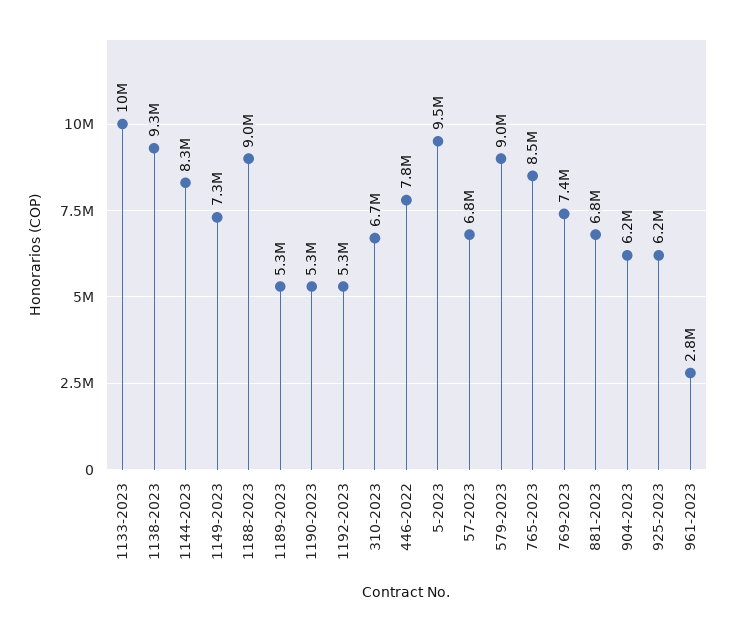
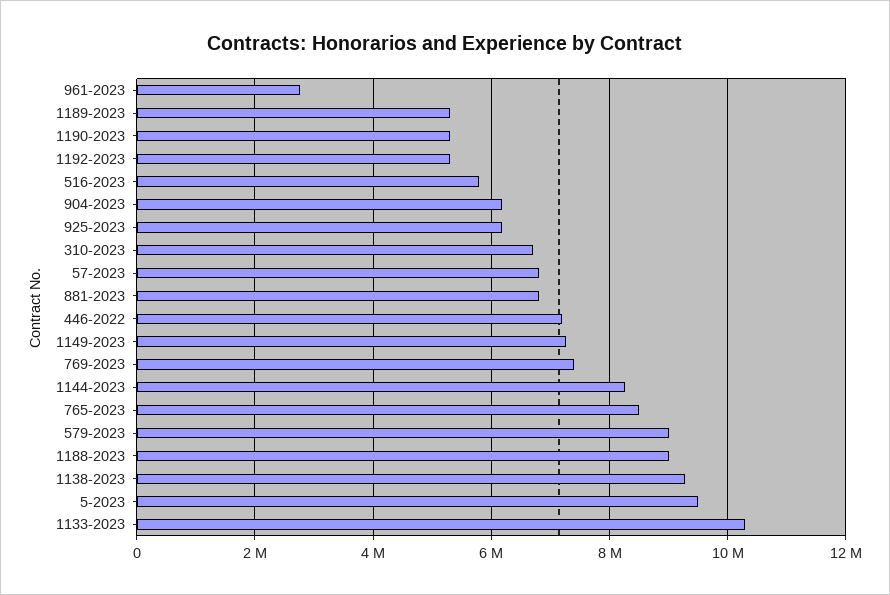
  {
    "1133-2023": 10000000,
    "1138-2023": 9300000,
    "1144-2023": 8300000,
    "1149-2023": 7300000,
    "1188-2023": 9000000,
    "1189-2023": 5300000,
    "1190-2023": 5300000,
    "1192-2023": 5300000,
    "310-2023": 6700000,
-   "446-2022": 7800000,
+   "446-2022": 7200000,
    "5-2023": 9500000,
    "57-2023": 6800000,
    "579-2023": 9000000,
    "765-2023": 8500000,
    "769-2023": 7400000,
    "881-2023": 6800000,
    "904-2023": 6200000,
    "925-2023": 6200000,
-   "961-2023": 2800000
+   "961-2023": 2800000,
+   "516-2023": 5800000
  }

